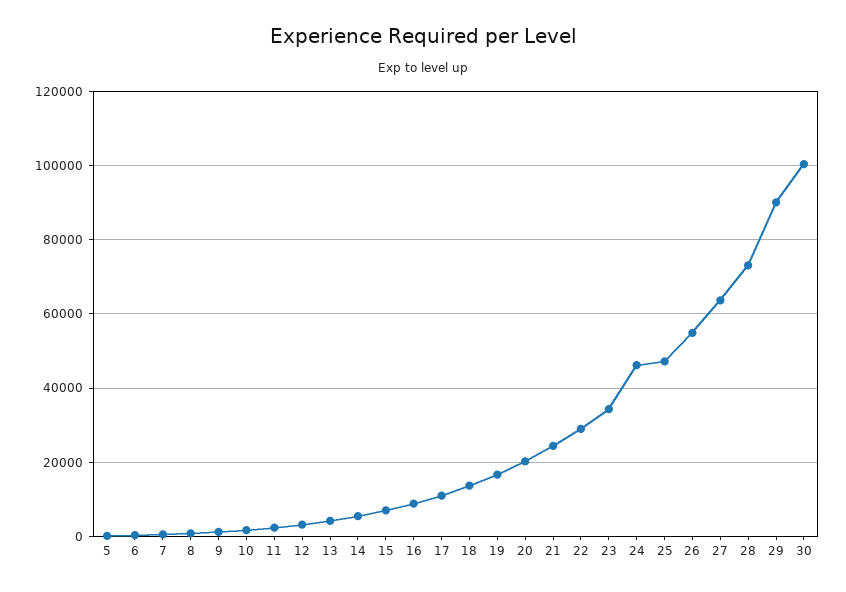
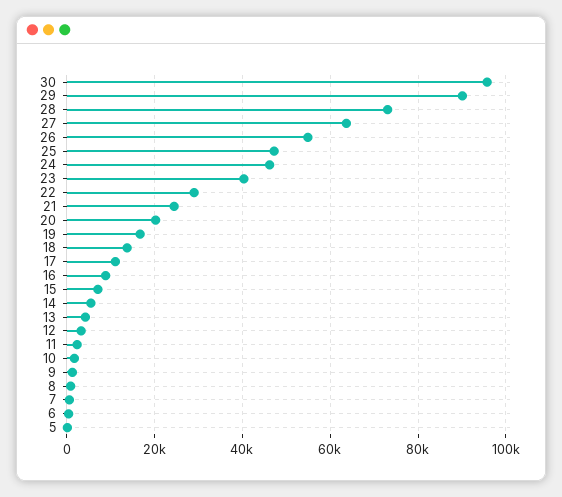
  {
    "5": 0,
    "6": 0,
    "7": 0,
    "8": 0,
    "9": 2000,
    "10": 2000,
    "11": 2000,
    "12": 4000,
    "13": 4000,
    "14": 6000,
    "15": 8000,
    "16": 8000,
    "17": 12000,
    "18": 14000,
    "19": 16000,
    "20": 20000,
    "21": 24000,
    "22": 28000,
-   "23": 34000,
+   "23": 40000,
    "24": 46000,
    "25": 48000,
    "26": 54000,
    "27": 64000,
    "28": 74000,
    "29": 90000,
-   "30": 100000
+   "30": 96000
  }

